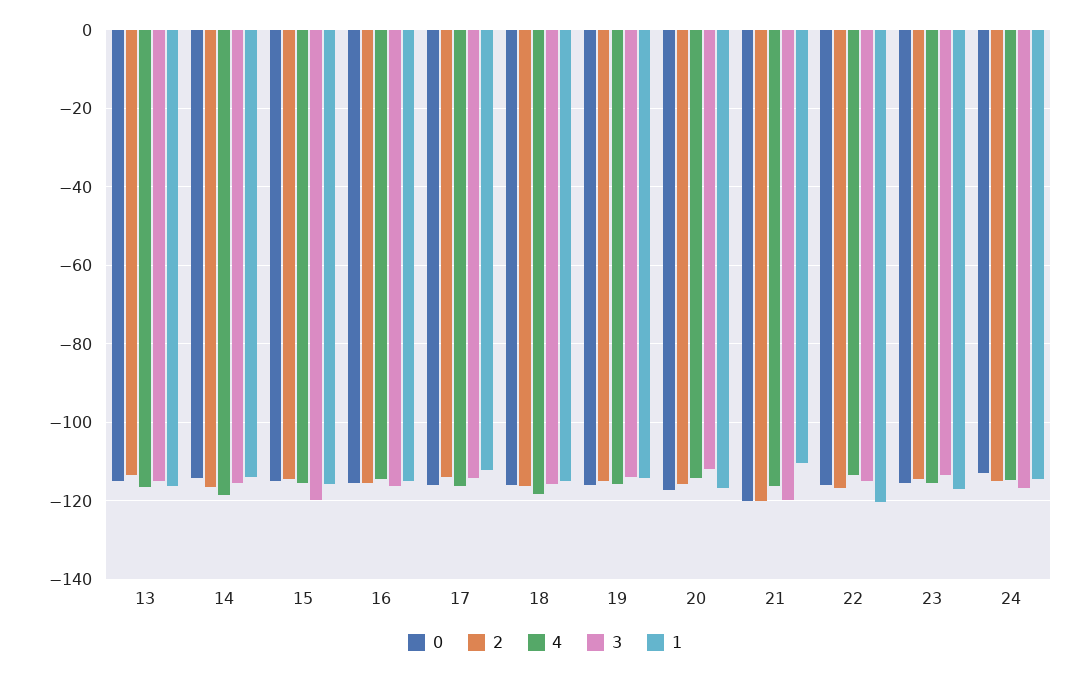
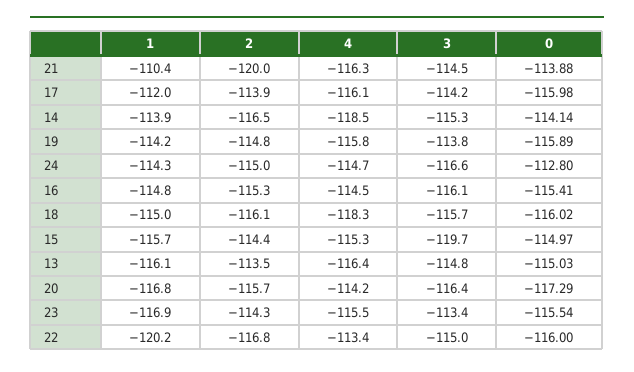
  {
    "0": {
      "13": -115.03,
      "14": -114.14,
      "15": -114.97,
      "16": -115.41,
      "17": -115.98,
      "18": -116.02,
      "19": -115.89,
      "20": -117.29,
-     "21": -120,
+     "21": -113.88,
      "22": -116,
      "23": -115.54,
      "24": -112.8
    },
    "2": {
      "13": -113.5,
      "14": -116.5,
      "15": -114.4,
      "16": -115.3,
      "17": -113.9,
      "18": -116.1,
      "19": -114.8,
      "20": -115.7,
      "21": -120,
      "22": -116.8,
      "23": -114.3,
      "24": -115
    },
    "4": {
      "13": -116.4,
      "14": -118.5,
      "15": -115.3,
      "16": -114.5,
      "17": -116.1,
      "18": -118.3,
      "19": -115.8,
      "20": -114.2,
      "21": -116.3,
      "22": -113.4,
      "23": -115.5,
      "24": -114.7
    },
    "3": {
      "13": -114.8,
      "14": -115.3,
      "15": -119.7,
      "16": -116.1,
      "17": -114.2,
      "18": -115.7,
      "19": -113.8,
-     "20": -112,
+     "20": -116.4,
-     "21": -120,
+     "21": -114.5,
      "22": -115,
      "23": -113.4,
      "24": -116.6
    },
    "1": {
      "13": -116.1,
      "14": -113.9,
      "15": -115.7,
      "16": -114.8,
      "17": -112,
      "18": -115,
      "19": -114.2,
      "20": -116.8,
      "21": -110.4,
      "22": -120.2,
      "23": -116.9,
      "24": -114.3
    }
  }

